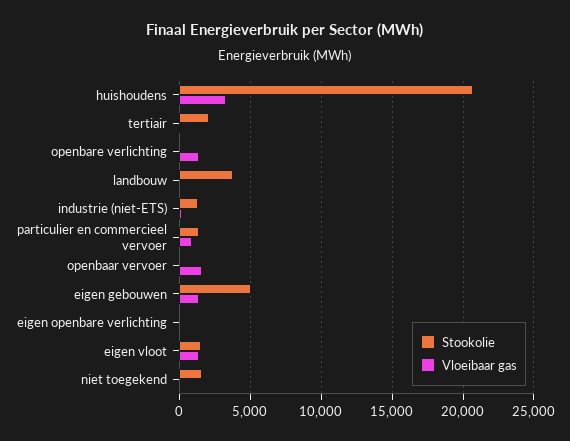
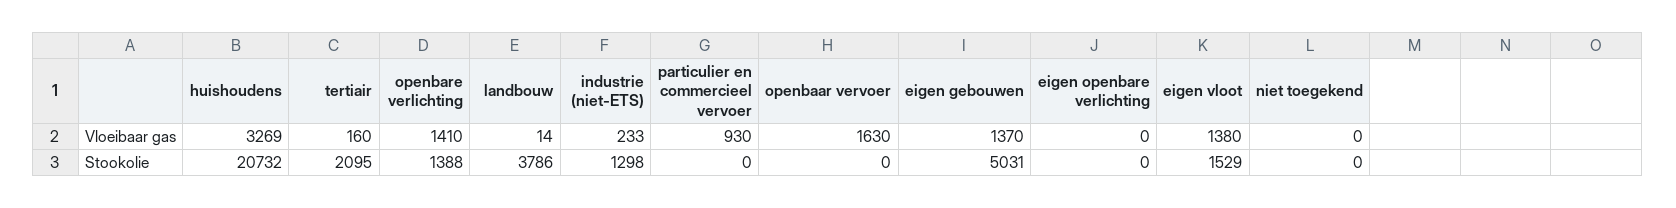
  {
    "Stookolie": {
      "huishoudens": 20732,
      "tertiair": 2095,
-     "openbare verlichting": 0,
+     "openbare verlichting": 1388,
      "landbouw": 3786,
      "industrie (niet-ETS)": 1298,
-     "particulier en commercieel vervoer": 1500,
+     "particulier en commercieel vervoer": 0,
      "openbaar vervoer": 0,
      "eigen gebouwen": 5031,
      "eigen openbare verlichting": 0,
      "eigen vloot": 1529,
-     "niet toegekend": 1500
+     "niet toegekend": 0
    },
    "Vloeibaar gas": {
      "huishoudens": 3269,
      "tertiair": 160,
      "openbare verlichting": 1410,
      "landbouw": 14,
      "industrie (niet-ETS)": 233,
      "particulier en commercieel vervoer": 930,
      "openbaar vervoer": 1630,
      "eigen gebouwen": 1370,
      "eigen openbare verlichting": 0,
      "eigen vloot": 1380,
      "niet toegekend": 0
    }
  }

